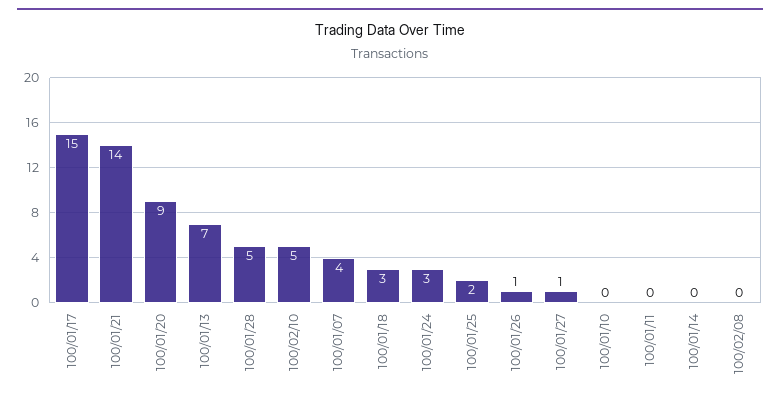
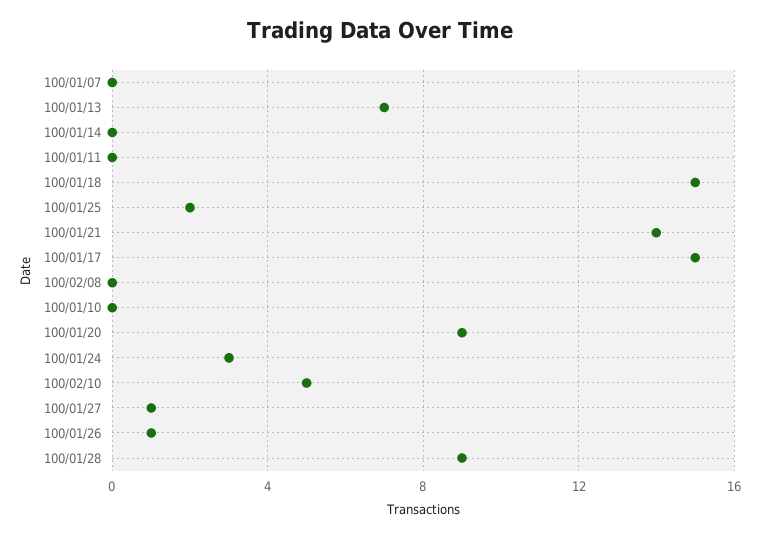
  {
    "100/01/17": 15,
    "100/01/21": 14,
    "100/01/20": 9,
    "100/01/13": 7,
-   "100/01/28": 5,
+   "100/01/28": 9,
    "100/02/10": 5,
-   "100/01/07": 4,
+   "100/01/07": 0,
-   "100/01/18": 3,
+   "100/01/18": 15,
    "100/01/24": 3,
    "100/01/25": 2,
    "100/01/26": 1,
    "100/01/27": 1,
    "100/01/10": 0,
    "100/01/11": 0,
    "100/01/14": 0,
    "100/02/08": 0
  }

